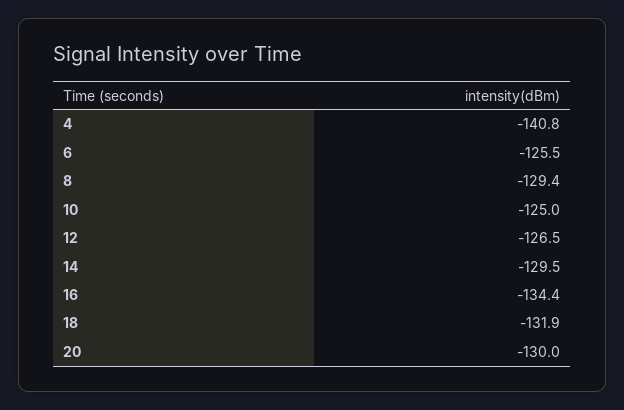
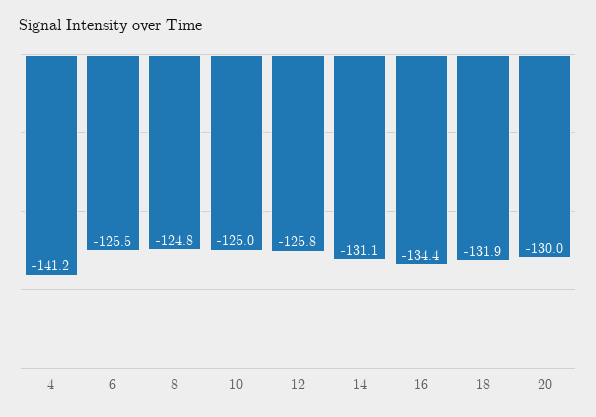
  {
-   "4": -140.8,
+   "4": -141.2,
    "6": -125.5,
-   "8": -129.4,
+   "8": -124.8,
    "10": -125,
-   "12": -126.5,
+   "12": -125.8,
-   "14": -129.5,
+   "14": -131.1,
    "16": -134.4,
    "18": -131.9,
    "20": -130
  }

